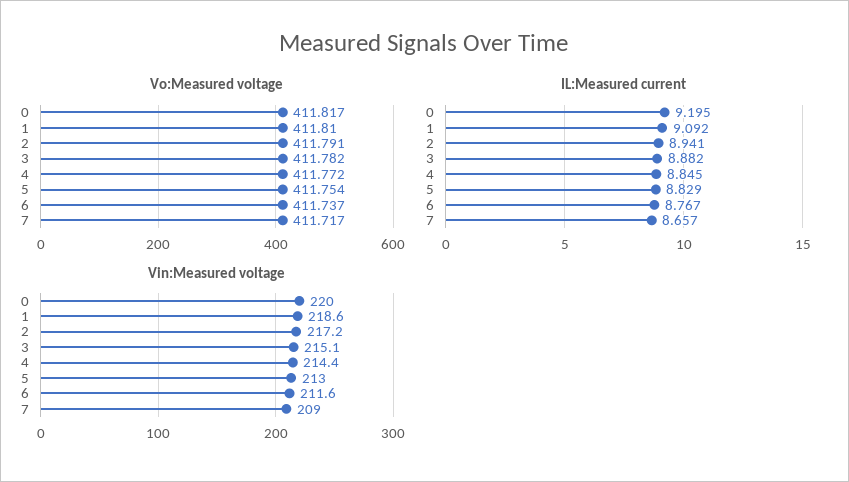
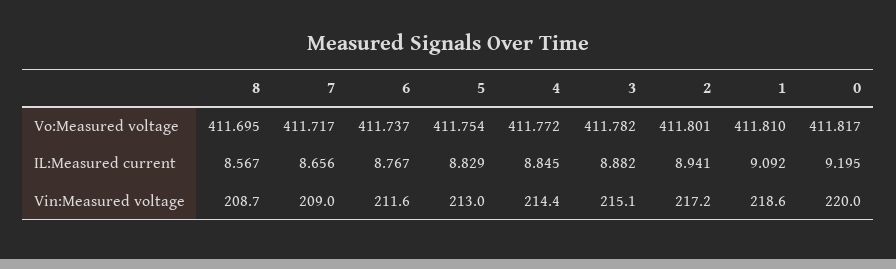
  {
    "Vo:Measured voltage": {
      "0": 411.817,
      "1": 411.81,
-     "2": 411.791,
+     "2": 411.801,
      "3": 411.782,
      "4": 411.772,
      "5": 411.754,
      "6": 411.737,
-     "7": 411.717
+     "7": 411.717,
+     "8": 411.695
    },
    "IL:Measured current": {
      "0": 9.195,
      "1": 9.092,
      "2": 8.941,
      "3": 8.882,
      "4": 8.845,
      "5": 8.829,
      "6": 8.767,
-     "7": 8.657
+     "7": 8.656,
+     "8": 8.567
    },
    "Vin:Measured voltage": {
      "0": 220,
      "1": 218.6,
      "2": 217.2,
      "3": 215.1,
      "4": 214.4,
      "5": 213,
      "6": 211.6,
-     "7": 209
+     "7": 209,
+     "8": 208.7
    }
  }

